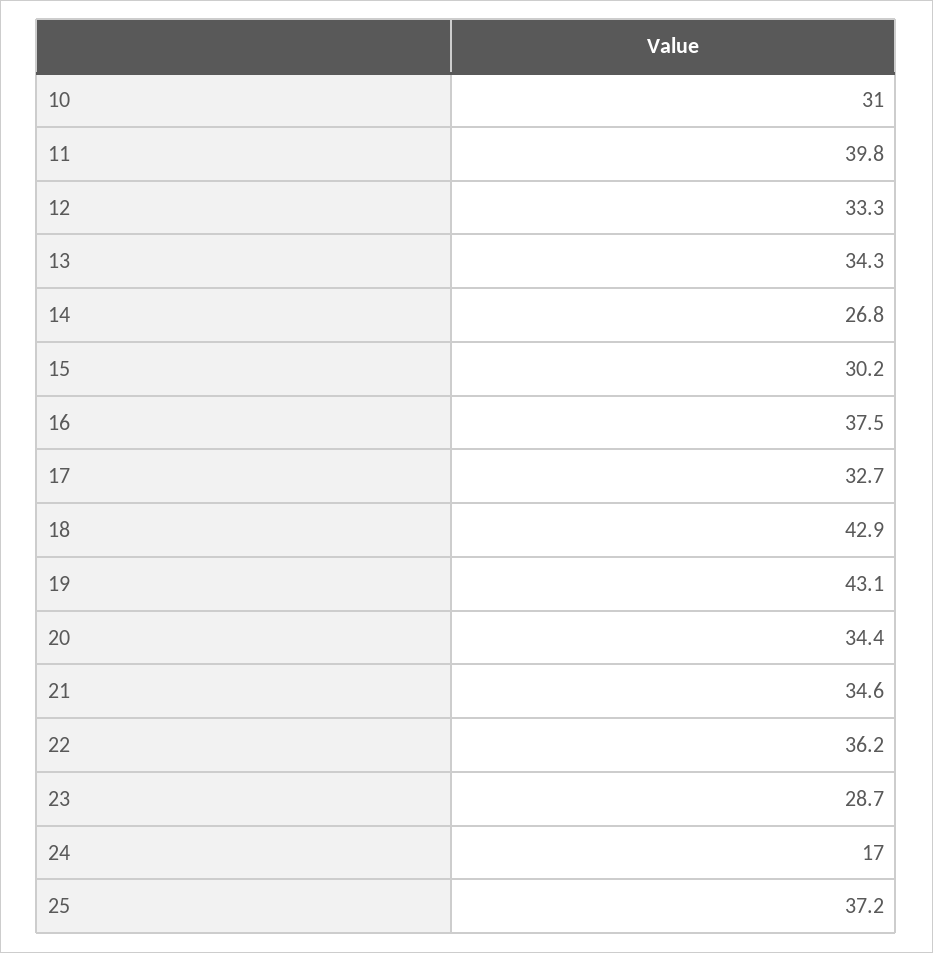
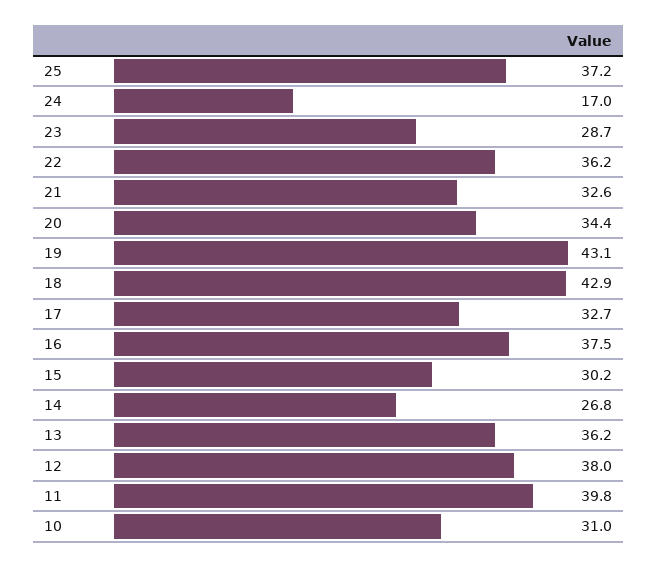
  {
    "10": 31,
    "11": 39.8,
-   "12": 33.3,
+   "12": 38,
-   "13": 34.3,
+   "13": 36.2,
    "14": 26.8,
    "15": 30.2,
    "16": 37.5,
    "17": 32.7,
    "18": 42.9,
    "19": 43.1,
    "20": 34.4,
-   "21": 34.6,
+   "21": 32.6,
    "22": 36.2,
    "23": 28.7,
    "24": 17,
    "25": 37.2
  }

